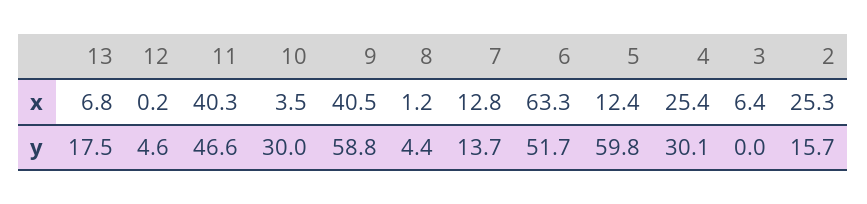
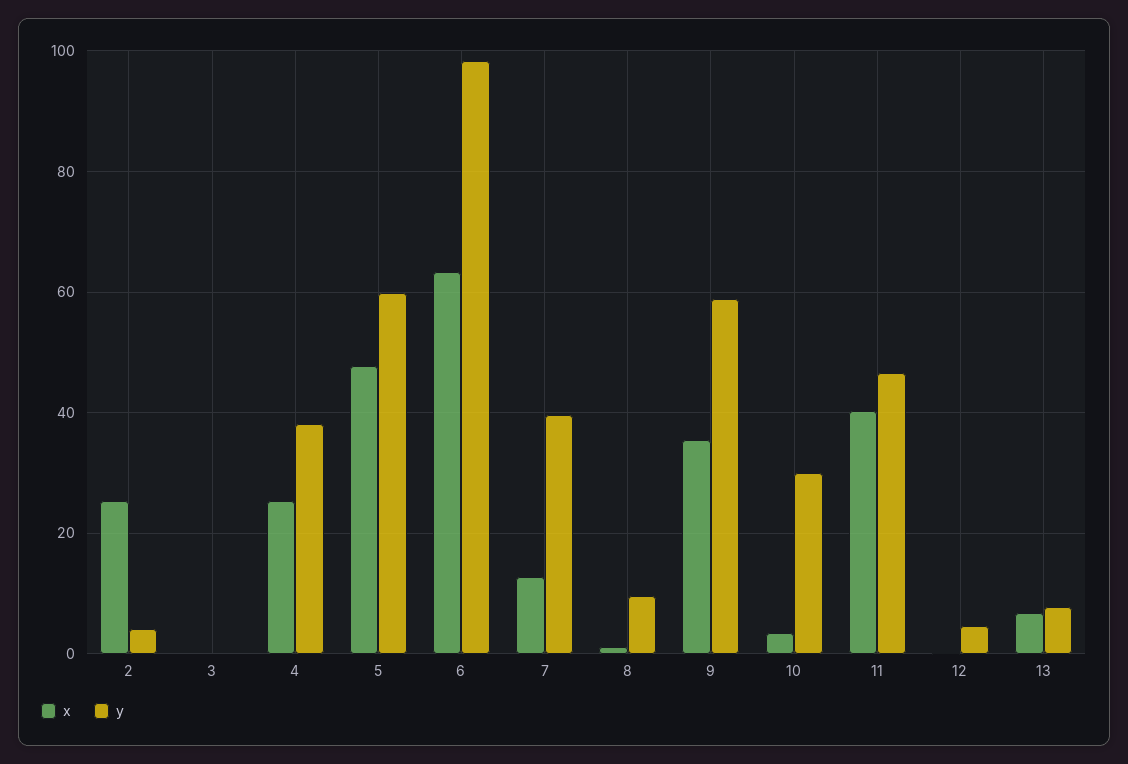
  {
    "x": {
      "13": 6.8,
      "12": 0.2,
      "11": 40.3,
      "10": 3.5,
-     "9": 40.5,
+     "9": 36,
      "8": 1.2,
      "7": 12.8,
      "6": 63.3,
-     "5": 12.4,
+     "5": 48,
      "4": 25.4,
-     "3": 6.4,
+     "3": 0,
      "2": 25.3
    },
    "y": {
-     "13": 17.5,
+     "13": 8,
      "12": 4.6,
      "11": 46.6,
      "10": 30,
      "9": 58.8,
-     "8": 4.4,
+     "8": 10,
-     "7": 13.7,
+     "7": 40,
-     "6": 51.7,
+     "6": 98,
      "5": 59.8,
-     "4": 30.1,
+     "4": 38,
      "3": 0,
-     "2": 15.7
+     "2": 4
    }
  }

